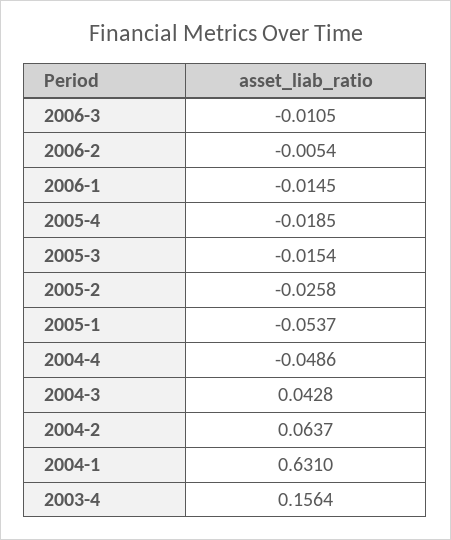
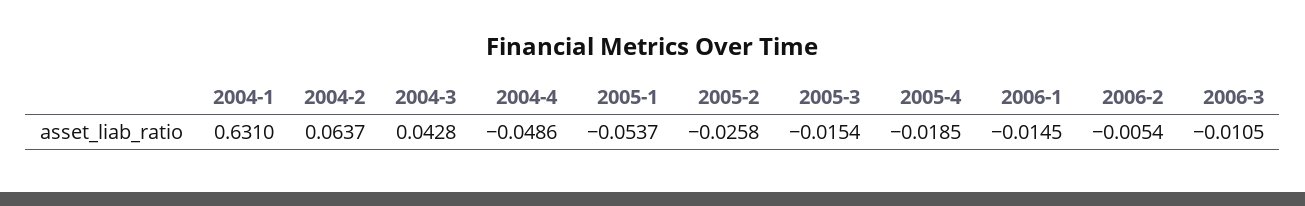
  {
    "2006-3": -0.0105,
    "2006-2": -0.0054,
    "2006-1": -0.0145,
    "2005-4": -0.0185,
    "2005-3": -0.0154,
    "2005-2": -0.0258,
    "2005-1": -0.0537,
    "2004-4": -0.0486,
    "2004-3": 0.0428,
    "2004-2": 0.0637,
-   "2004-1": 0.631,
+   "2004-1": 0.631
-   "2003-4": 0.1564
  }

